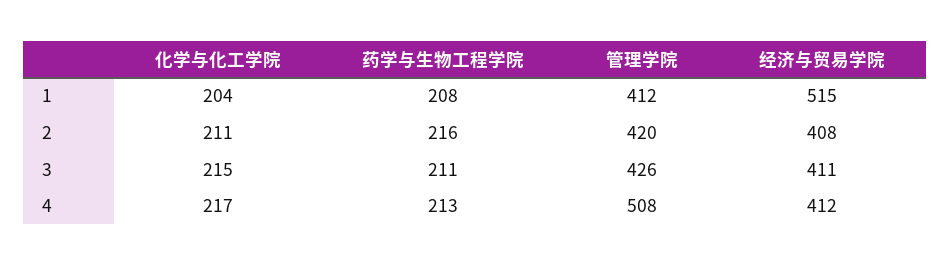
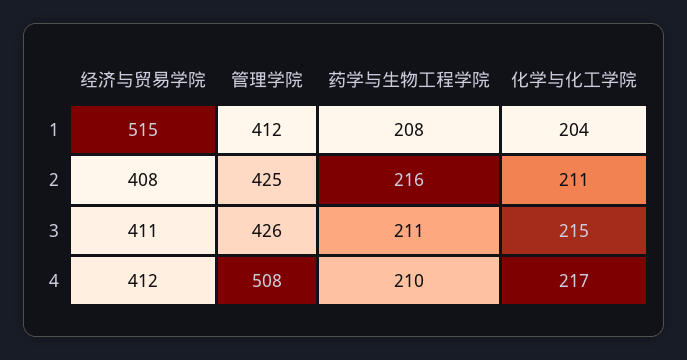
  {
    "化学与化工学院": {
      "1": 204,
      "2": 211,
      "3": 215,
      "4": 217
    },
    "药学与生物工程学院": {
      "1": 208,
      "2": 216,
      "3": 211,
-     "4": 213
+     "4": 210
    },
    "管理学院": {
      "1": 412,
-     "2": 420,
+     "2": 425,
      "3": 426,
      "4": 508
    },
    "经济与贸易学院": {
      "1": 515,
      "2": 408,
      "3": 411,
      "4": 412
    }
  }

